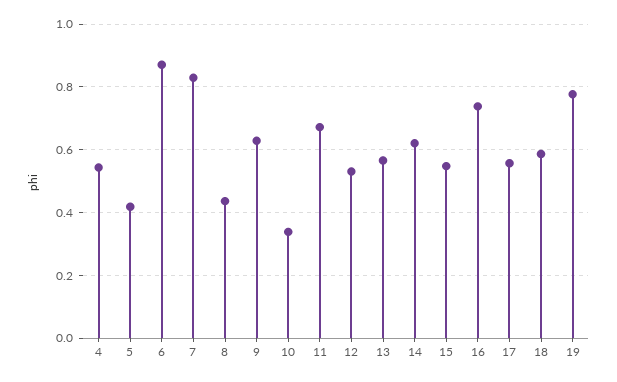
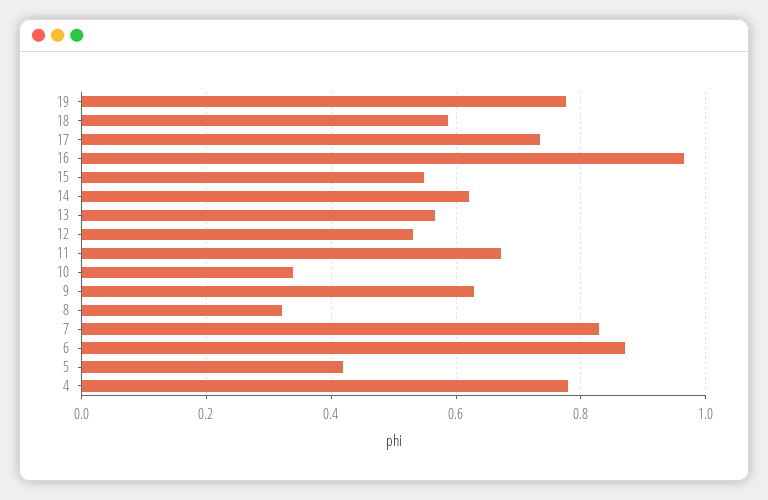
  {
-   "4": 0.54,
+   "4": 0.78,
    "5": 0.42,
    "6": 0.88,
    "7": 0.82,
-   "8": 0.44,
+   "8": 0.32,
    "9": 0.62,
    "10": 0.34,
    "11": 0.68,
    "12": 0.54,
    "13": 0.56,
    "14": 0.62,
    "15": 0.54,
-   "16": 0.74,
+   "16": 0.96,
-   "17": 0.56,
+   "17": 0.74,
    "18": 0.58,
    "19": 0.78
  }

